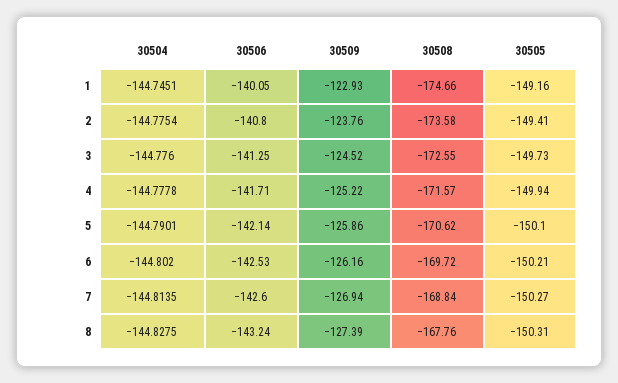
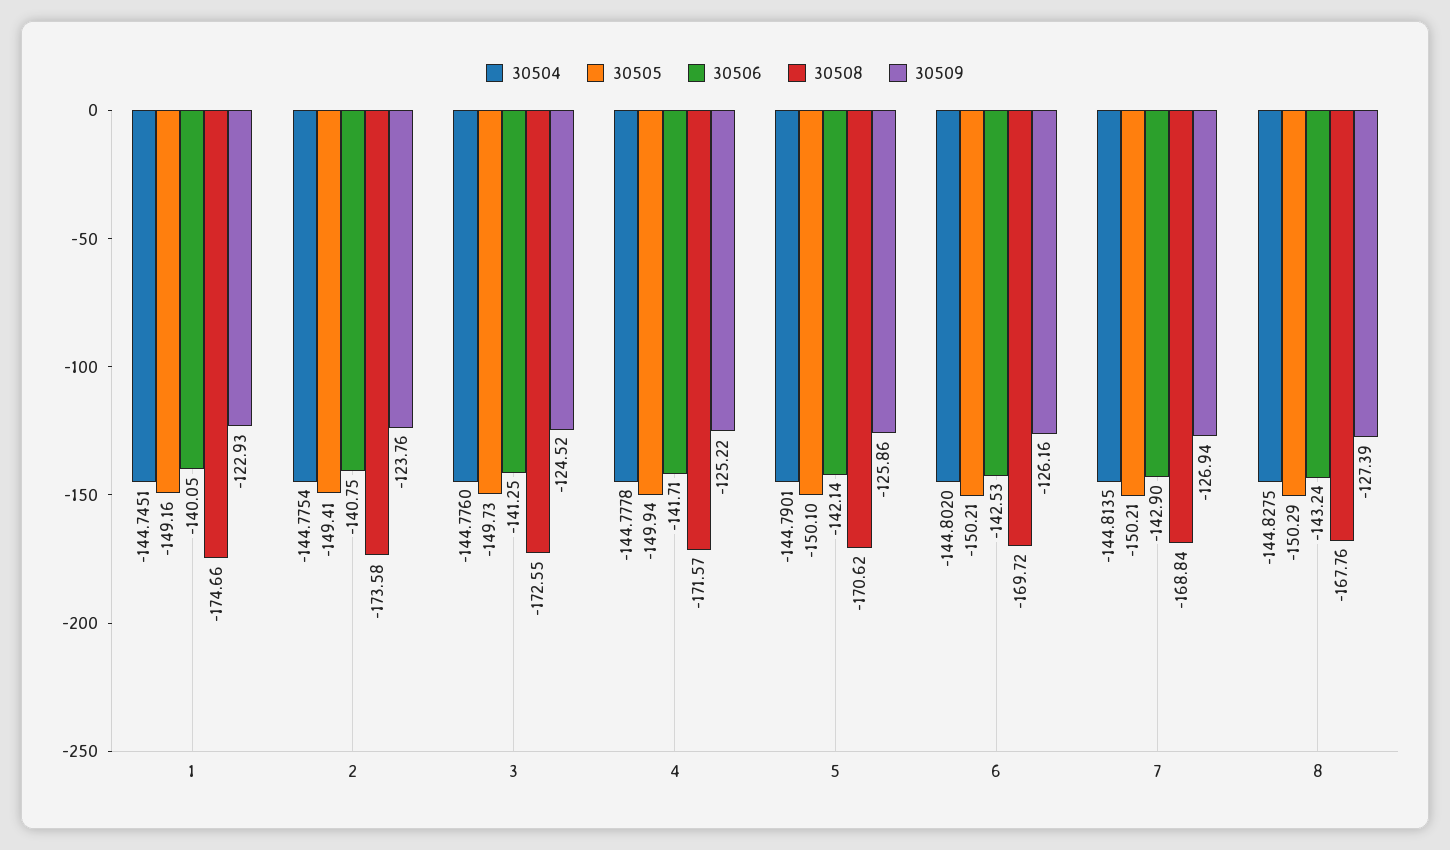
  {
    "30504": {
      "1": -144.7451,
      "2": -144.7754,
      "3": -144.776,
      "4": -144.7778,
      "5": -144.7901,
      "6": -144.802,
      "7": -144.8135,
      "8": -144.8275
    },
    "30506": {
      "1": -140.05,
-     "2": -140.8,
+     "2": -140.75,
      "3": -141.25,
      "4": -141.71,
      "5": -142.14,
      "6": -142.53,
-     "7": -142.6,
+     "7": -142.9,
      "8": -143.24
    },
    "30509": {
      "1": -122.93,
      "2": -123.76,
      "3": -124.52,
      "4": -125.22,
      "5": -125.86,
      "6": -126.16,
      "7": -126.94,
      "8": -127.39
    },
    "30508": {
      "1": -174.66,
      "2": -173.58,
      "3": -172.55,
      "4": -171.57,
      "5": -170.62,
      "6": -169.72,
      "7": -168.84,
      "8": -167.76
    },
    "30505": {
      "1": -149.16,
      "2": -149.41,
      "3": -149.73,
      "4": -149.94,
      "5": -150.1,
      "6": -150.21,
-     "7": -150.27,
+     "7": -150.21,
-     "8": -150.31
+     "8": -150.29
    }
  }

